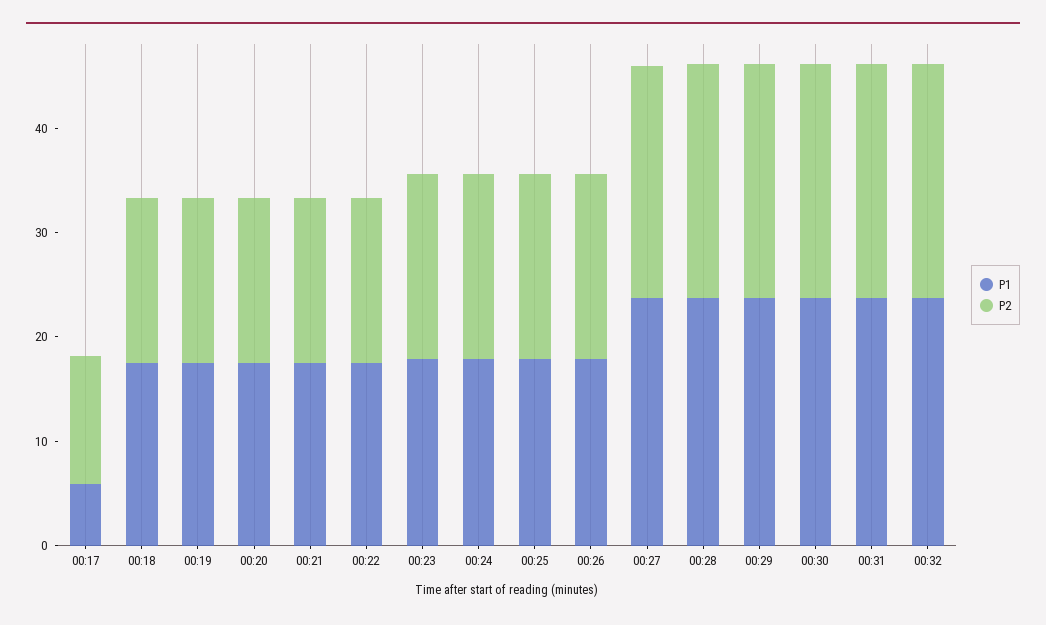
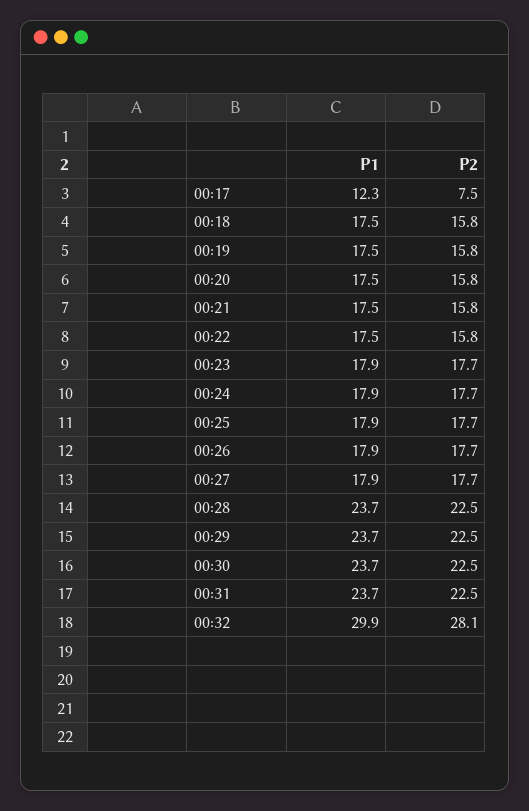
  {
    "P1": {
-     "00:17": 6,
+     "00:17": 12.3,
      "00:18": 17.5,
      "00:19": 17.5,
      "00:20": 17.5,
      "00:21": 17.5,
      "00:22": 17.5,
      "00:23": 17.9,
      "00:24": 17.9,
      "00:25": 17.9,
      "00:26": 17.9,
-     "00:27": 24,
+     "00:27": 17.9,
      "00:28": 23.7,
      "00:29": 23.7,
      "00:30": 23.7,
      "00:31": 23.7,
-     "00:32": 24
+     "00:32": 29.9
    },
    "P2": {
-     "00:17": 12,
+     "00:17": 7.5,
      "00:18": 15.8,
      "00:19": 15.8,
      "00:20": 15.8,
      "00:21": 15.8,
      "00:22": 15.8,
      "00:23": 17.7,
      "00:24": 17.7,
      "00:25": 17.7,
      "00:26": 17.7,
-     "00:27": 22,
+     "00:27": 17.7,
      "00:28": 22.5,
      "00:29": 22.5,
      "00:30": 22.5,
      "00:31": 22.5,
-     "00:32": 22
+     "00:32": 28.1
    }
  }

